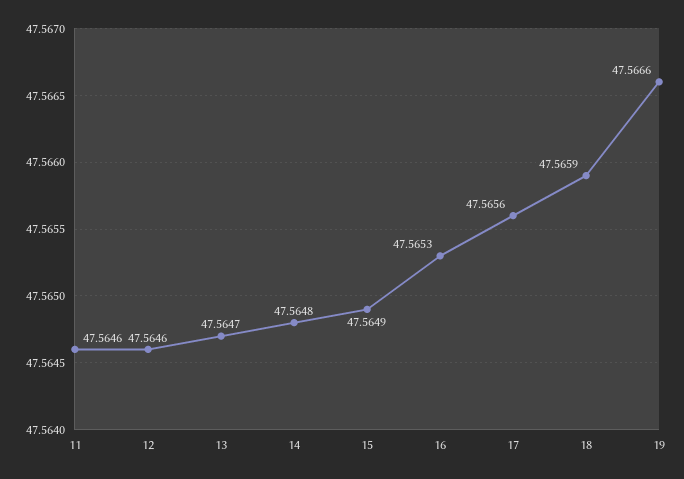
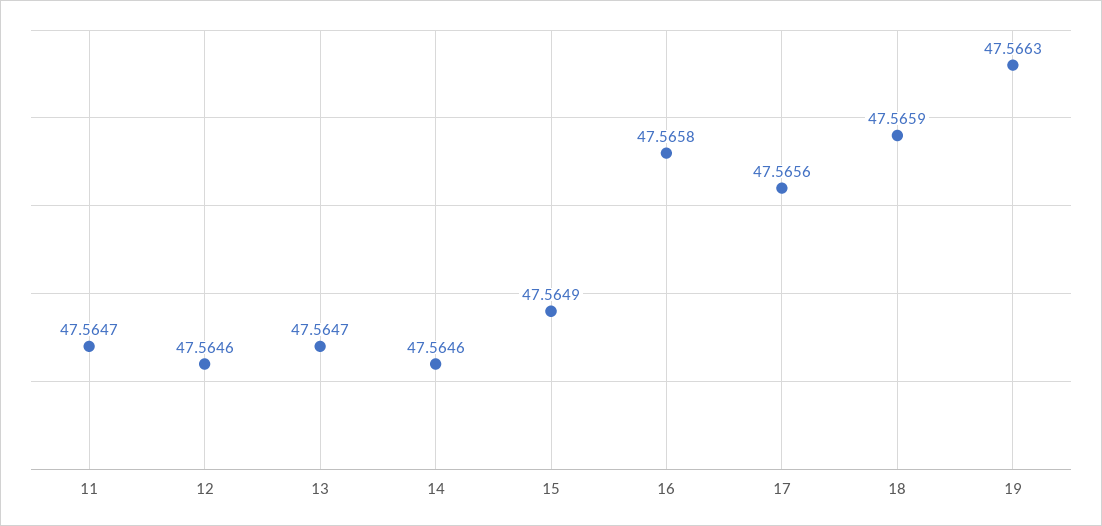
  {
-   "11": 47.5646,
+   "11": 47.5647,
    "12": 47.5646,
    "13": 47.5647,
-   "14": 47.5648,
+   "14": 47.5646,
    "15": 47.5649,
-   "16": 47.5653,
+   "16": 47.5658,
    "17": 47.5656,
    "18": 47.5659,
-   "19": 47.5666
+   "19": 47.5663
  }

